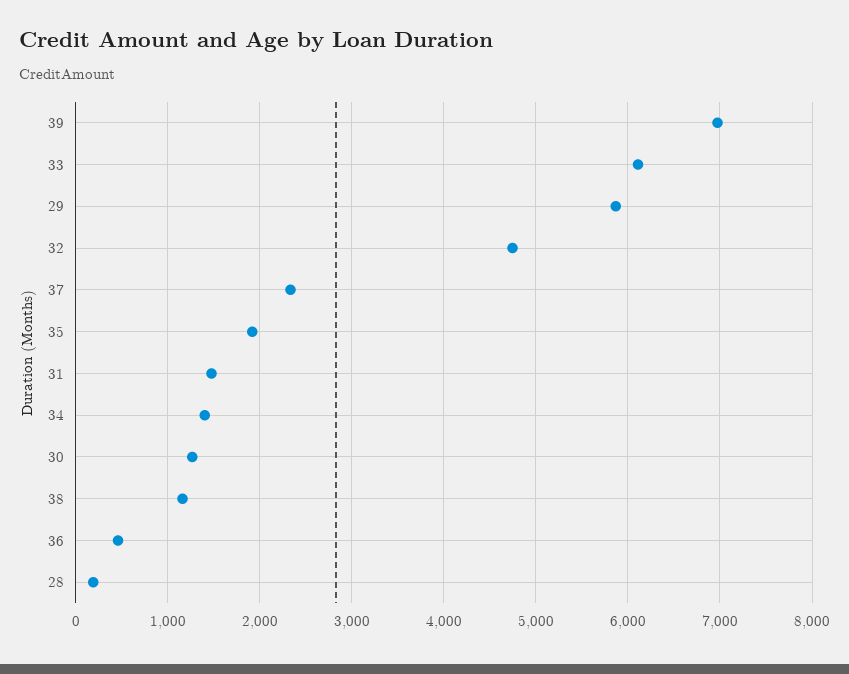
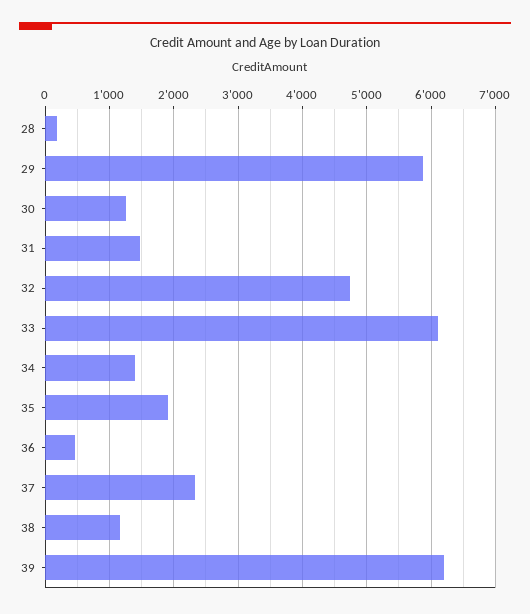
  {
-   "39": 7000,
+   "39": 6200,
    "33": 6100,
    "29": 5900,
    "32": 4700,
    "37": 2300,
    "35": 1900,
    "31": 1500,
    "34": 1400,
    "30": 1300,
    "38": 1200,
    "36": 500,
    "28": 200
  }

